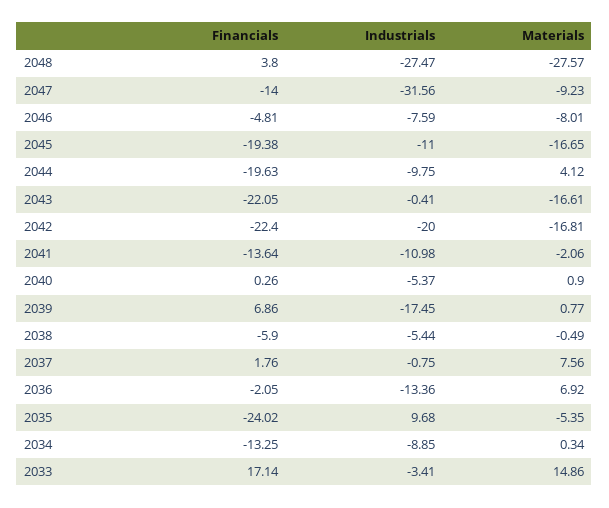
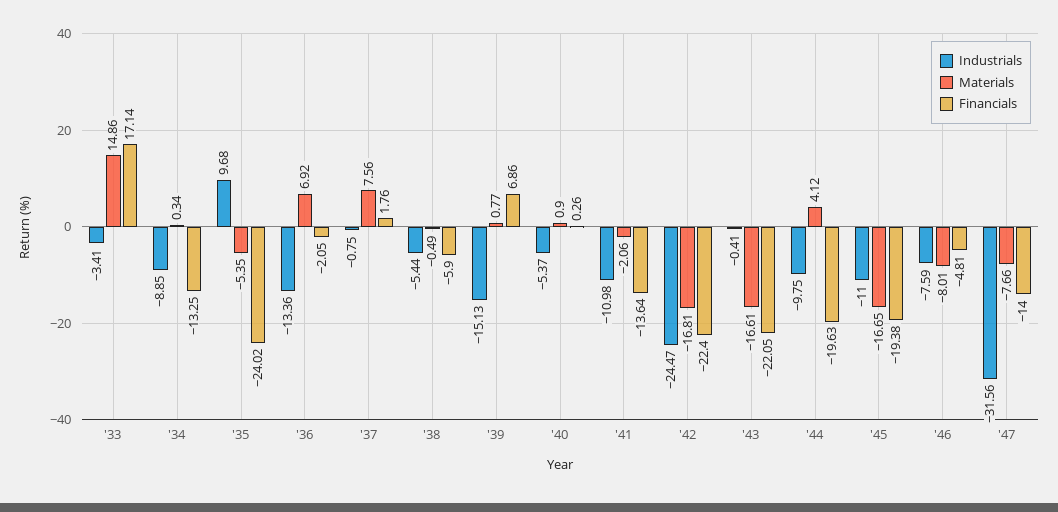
  {
    "Financials": {
-     "2048": 3.8,
      "2047": -14,
      "2046": -4.81,
      "2045": -19.38,
      "2044": -19.63,
      "2043": -22.05,
      "2042": -22.4,
      "2041": -13.64,
      "2040": 0.26,
      "2039": 6.86,
      "2038": -5.9,
      "2037": 1.76,
      "2036": -2.05,
      "2035": -24.02,
      "2034": -13.25,
      "2033": 17.14
    },
    "Industrials": {
-     "2048": -27.47,
      "2047": -31.56,
      "2046": -7.59,
      "2045": -11,
      "2044": -9.75,
      "2043": -0.41,
-     "2042": -20,
+     "2042": -24.47,
      "2041": -10.98,
      "2040": -5.37,
-     "2039": -17.45,
+     "2039": -15.13,
      "2038": -5.44,
      "2037": -0.75,
      "2036": -13.36,
      "2035": 9.68,
      "2034": -8.85,
      "2033": -3.41
    },
    "Materials": {
-     "2048": -27.57,
-     "2047": -9.23,
+     "2047": -7.66,
      "2046": -8.01,
      "2045": -16.65,
      "2044": 4.12,
      "2043": -16.61,
      "2042": -16.81,
      "2041": -2.06,
      "2040": 0.9,
      "2039": 0.77,
      "2038": -0.49,
      "2037": 7.56,
      "2036": 6.92,
      "2035": -5.35,
      "2034": 0.34,
      "2033": 14.86
    }
  }

